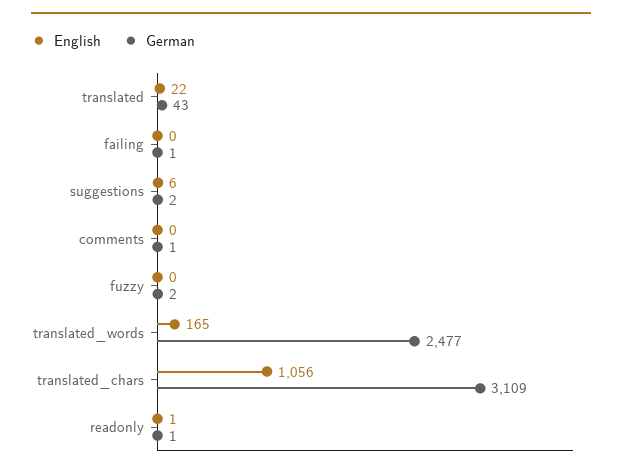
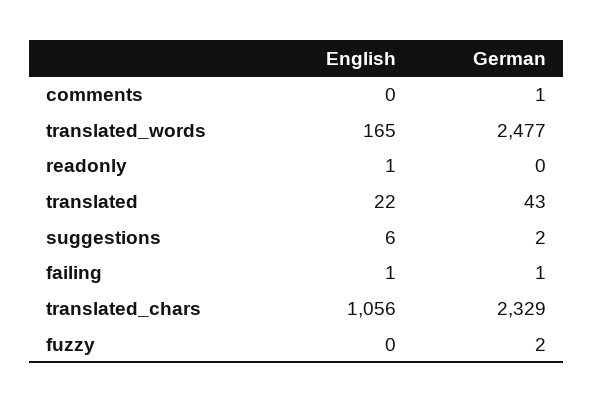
  {
    "English": {
      "translated": 22,
-     "failing": 0,
+     "failing": 1,
      "suggestions": 6,
      "comments": 0,
      "fuzzy": 0,
      "translated_words": 165,
      "translated_chars": 1056,
      "readonly": 1
    },
    "German": {
      "translated": 43,
      "failing": 1,
      "suggestions": 2,
      "comments": 1,
      "fuzzy": 2,
      "translated_words": 2477,
-     "translated_chars": 3109,
+     "translated_chars": 2329,
-     "readonly": 1
+     "readonly": 0
    }
  }

